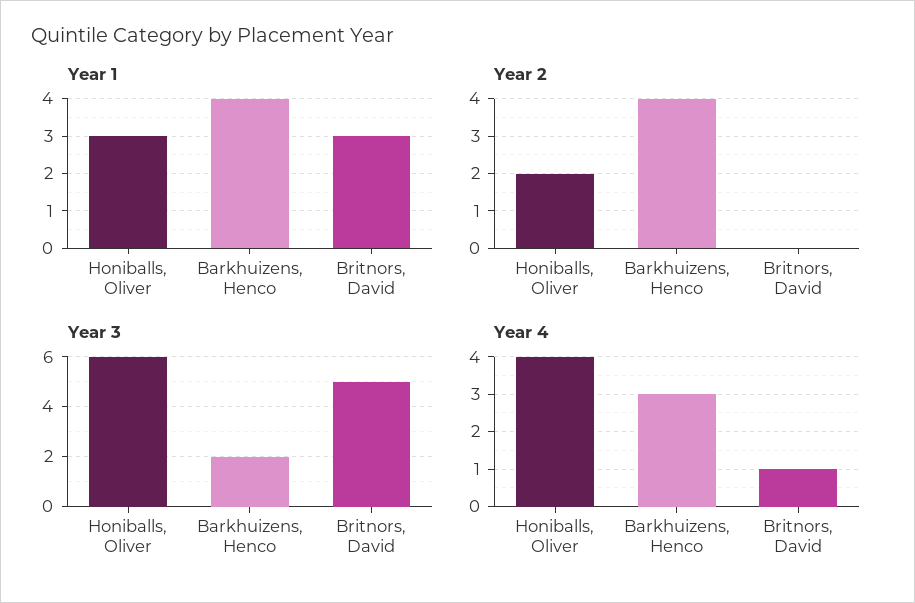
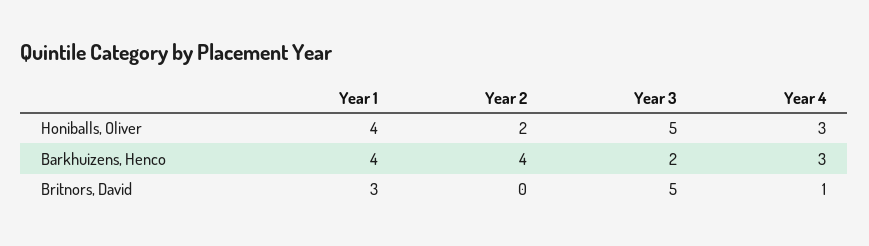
  {
    "Year 1": {
-     "Honiballs, Oliver": 3,
+     "Honiballs, Oliver": 4,
      "Barkhuizens, Henco": 4,
      "Britnors, David": 3
    },
    "Year 2": {
      "Honiballs, Oliver": 2,
      "Barkhuizens, Henco": 4,
      "Britnors, David": 0
    },
    "Year 3": {
-     "Honiballs, Oliver": 6,
+     "Honiballs, Oliver": 5,
      "Barkhuizens, Henco": 2,
      "Britnors, David": 5
    },
    "Year 4": {
-     "Honiballs, Oliver": 4,
+     "Honiballs, Oliver": 3,
      "Barkhuizens, Henco": 3,
      "Britnors, David": 1
    }
  }

